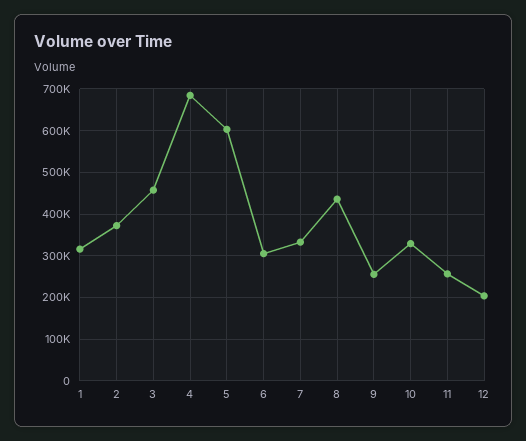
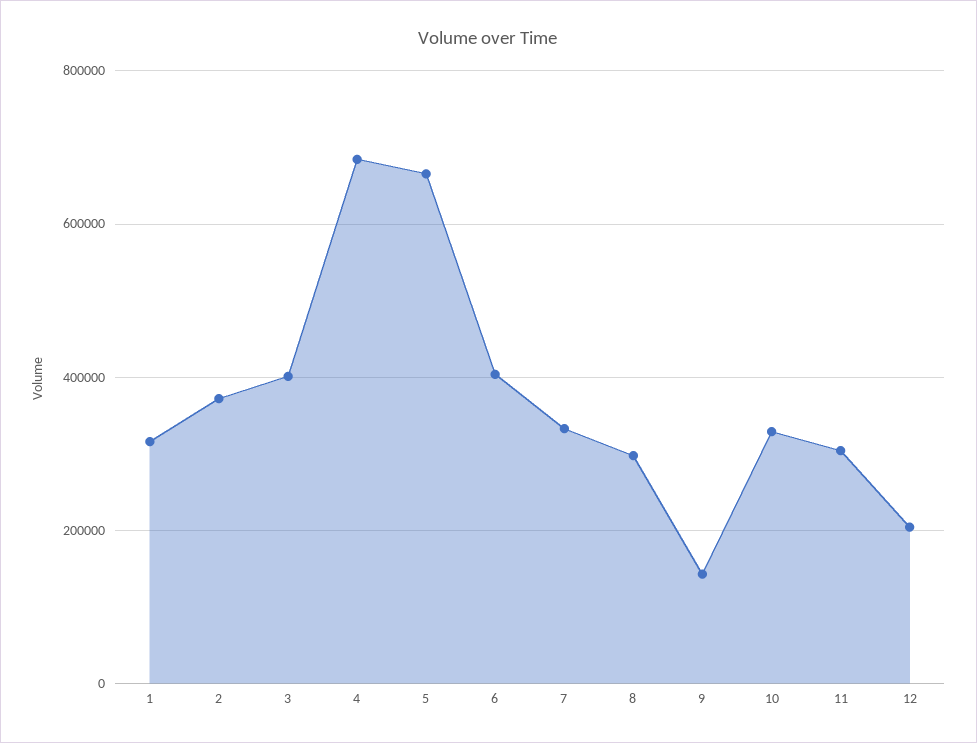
  {
    "1": 320000,
    "2": 380000,
-   "3": 460000,
+   "3": 400000,
    "4": 680000,
-   "5": 600000,
+   "5": 660000,
-   "6": 300000,
+   "6": 400000,
    "7": 340000,
-   "8": 440000,
+   "8": 300000,
-   "9": 260000,
+   "9": 140000,
    "10": 320000,
-   "11": 260000,
+   "11": 300000,
    "12": 200000
  }

